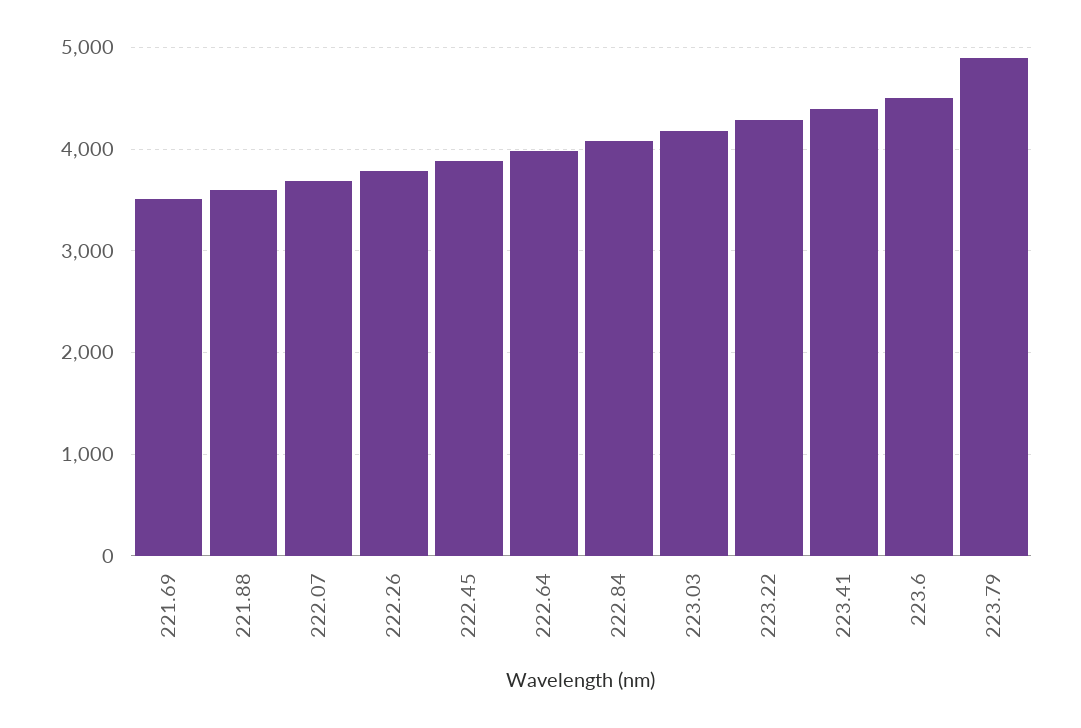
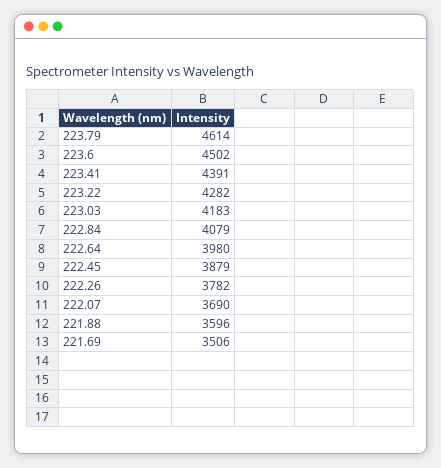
  {
    "221.69": 3506,
    "221.88": 3596,
    "222.07": 3690,
    "222.26": 3782,
    "222.45": 3879,
    "222.64": 3980,
    "222.84": 4079,
    "223.03": 4183,
    "223.22": 4282,
    "223.41": 4391,
    "223.6": 4502,
-   "223.79": 4900
+   "223.79": 4614
  }

